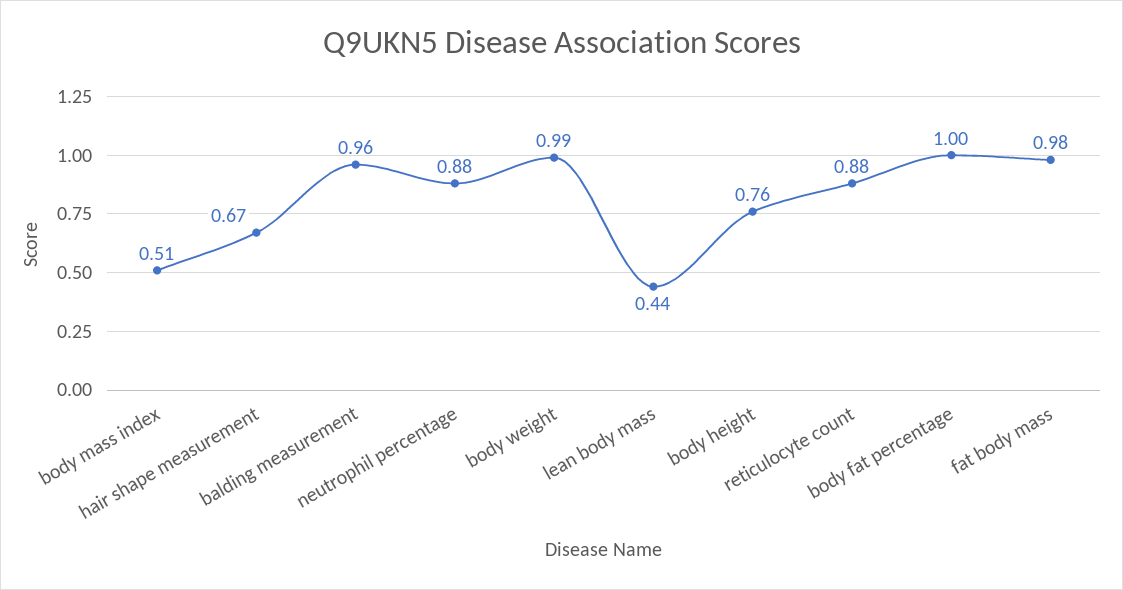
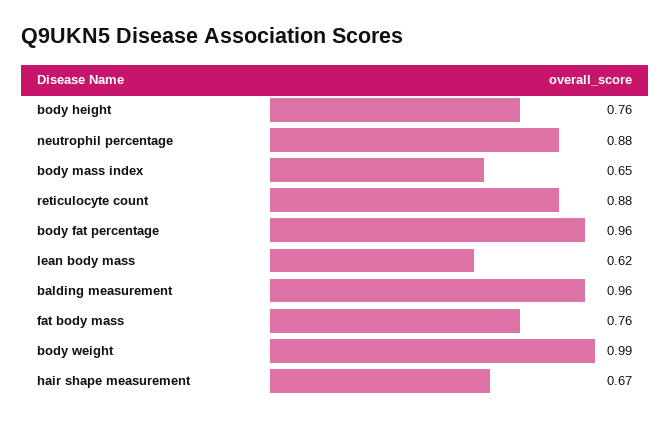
  {
-   "body mass index": 0.51,
+   "body mass index": 0.65,
    "hair shape measurement": 0.67,
    "balding measurement": 0.96,
    "neutrophil percentage": 0.88,
    "body weight": 0.99,
-   "lean body mass": 0.44,
+   "lean body mass": 0.62,
    "body height": 0.76,
    "reticulocyte count": 0.88,
-   "body fat percentage": 1,
+   "body fat percentage": 0.96,
-   "fat body mass": 0.98
+   "fat body mass": 0.76
  }

